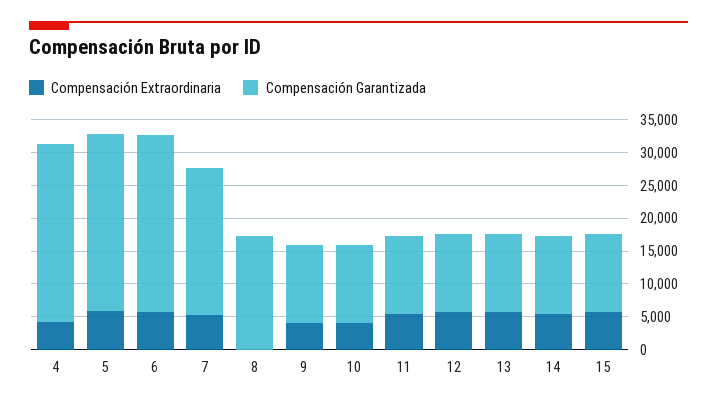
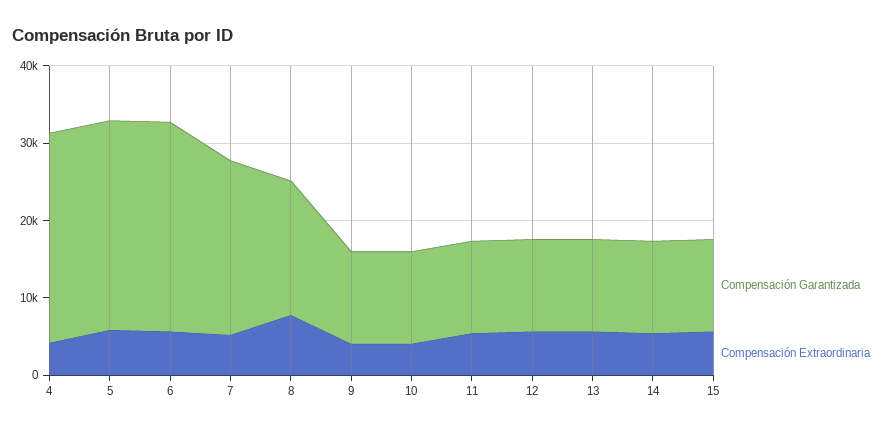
  {
    "Compensación Extraordinaria": {
      "4": 4000,
      "5": 6000,
      "6": 6000,
      "7": 6000,
-     "8": 0,
+     "8": 8000,
      "9": 4000,
      "10": 4000,
      "11": 6000,
      "12": 6000,
      "13": 6000,
      "14": 6000,
      "15": 6000
    },
    "Compensación Garantizada": {
      "4": 28000,
      "5": 28000,
      "6": 28000,
      "7": 22000,
      "8": 18000,
      "9": 12000,
      "10": 12000,
      "11": 12000,
      "12": 12000,
      "13": 12000,
      "14": 12000,
      "15": 12000
    }
  }

